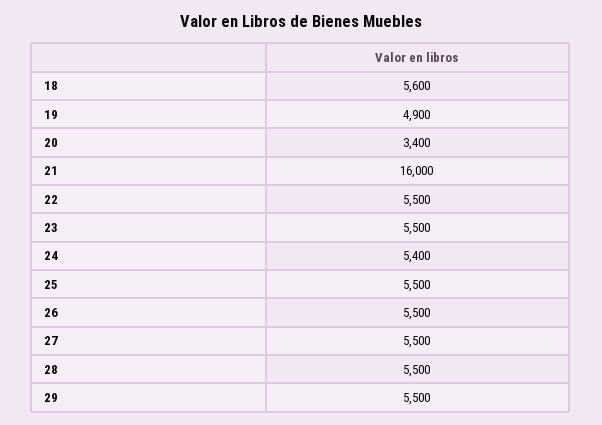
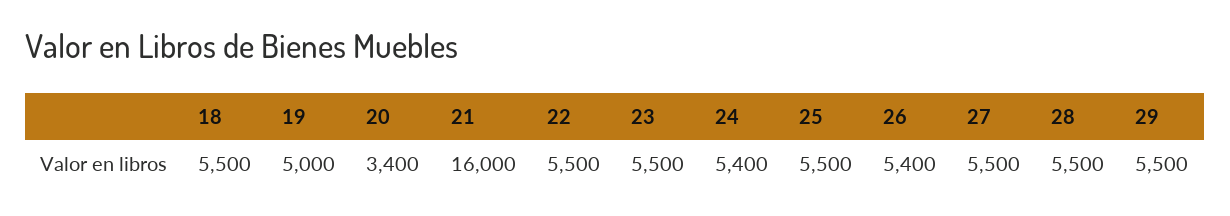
  {
-   "18": 5600,
+   "18": 5500,
-   "19": 4900,
+   "19": 5000,
    "20": 3400,
    "21": 16000,
    "22": 5500,
    "23": 5500,
    "24": 5400,
    "25": 5500,
-   "26": 5500,
+   "26": 5400,
    "27": 5500,
    "28": 5500,
    "29": 5500
  }

